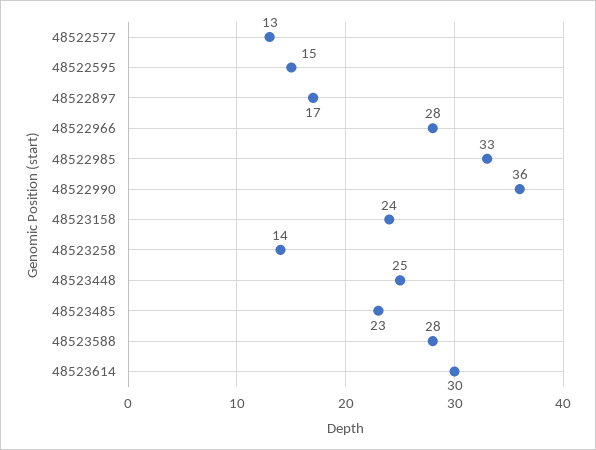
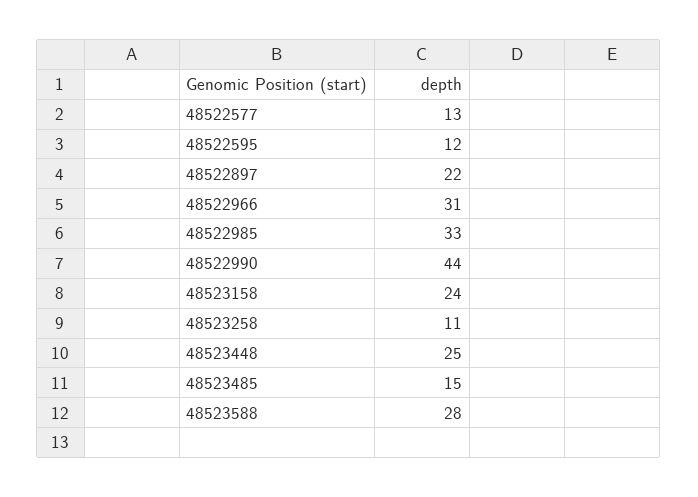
  {
    "48522577": 13,
-   "48522595": 15,
+   "48522595": 12,
-   "48522897": 17,
+   "48522897": 22,
-   "48522966": 28,
+   "48522966": 31,
    "48522985": 33,
-   "48522990": 36,
+   "48522990": 44,
    "48523158": 24,
-   "48523258": 14,
+   "48523258": 11,
    "48523448": 25,
-   "48523485": 23,
+   "48523485": 15,
-   "48523588": 28,
+   "48523588": 28
-   "48523614": 30
  }

